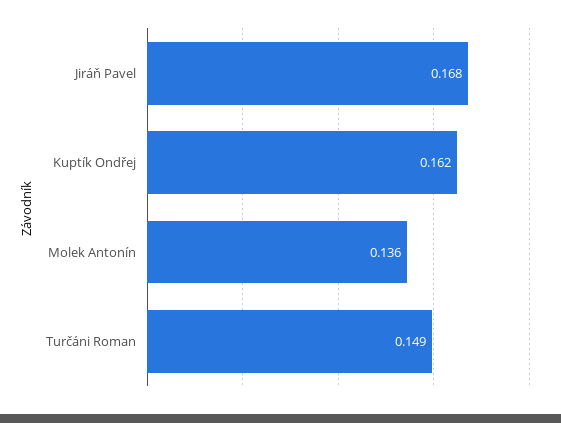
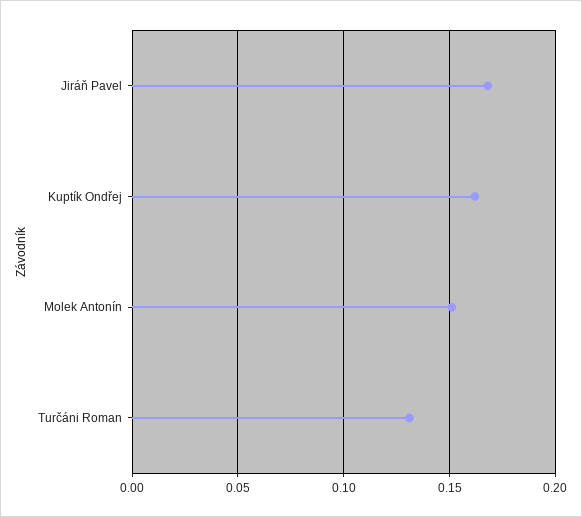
  {
    "Jiráň Pavel": 0.168,
    "Kuptík Ondřej": 0.162,
-   "Molek Antonín": 0.136,
+   "Molek Antonín": 0.15,
-   "Turčáni Roman": 0.149
+   "Turčáni Roman": 0.13
  }

